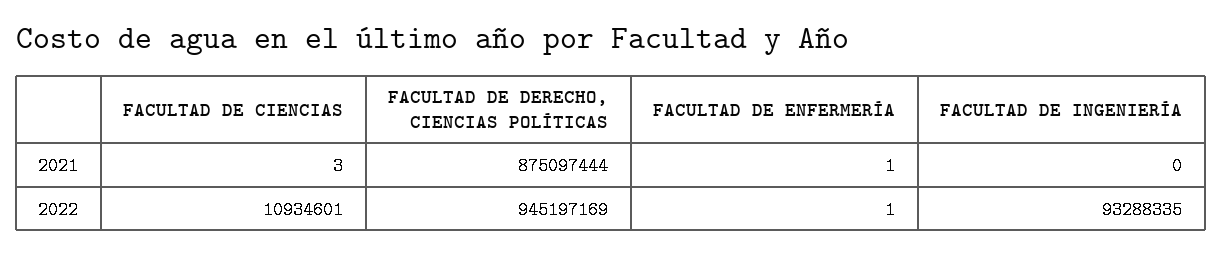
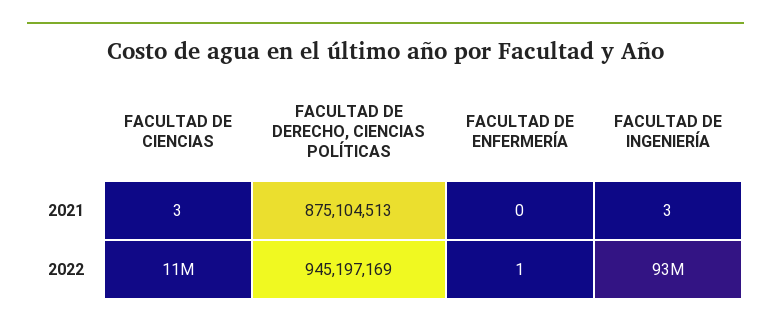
  {
    "FACULTAD DE CIENCIAS": {
      "2021": 3,
      "2022": 10934601
    },
    "FACULTAD DE DERECHO, CIENCIAS POLÍTICAS": {
-     "2021": 875097444,
+     "2021": 875104513,
      "2022": 945197169
    },
    "FACULTAD DE ENFERMERÍA": {
-     "2021": 1,
+     "2021": 0,
      "2022": 1
    },
    "FACULTAD DE INGENIERÍA": {
-     "2021": 0,
+     "2021": 3,
      "2022": 93288335
    }
  }

